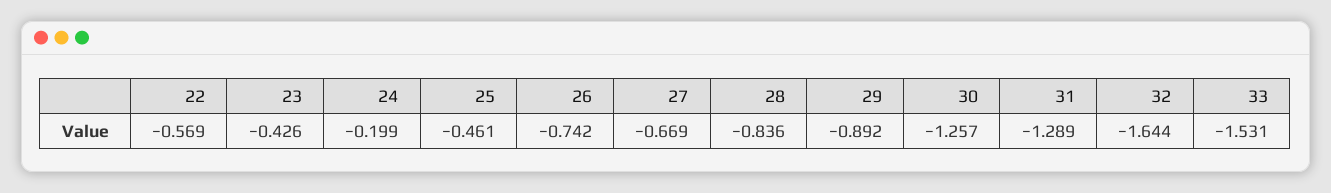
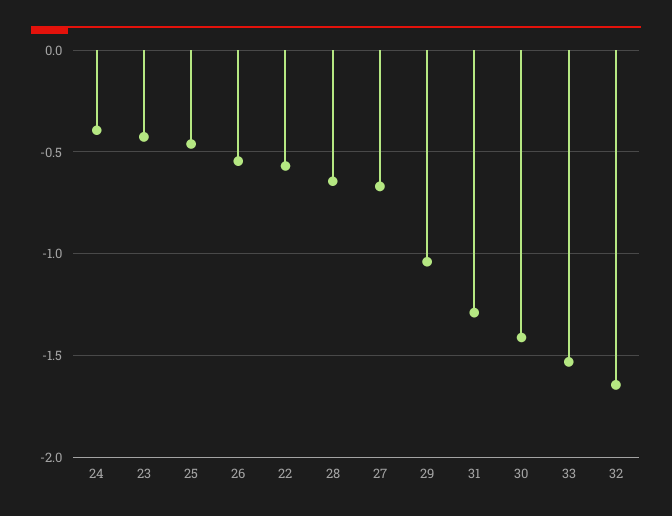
  {
    "22": -0.569,
    "23": -0.426,
-   "24": -0.199,
+   "24": -0.4,
    "25": -0.461,
-   "26": -0.742,
+   "26": -0.55,
    "27": -0.669,
-   "28": -0.836,
+   "28": -0.65,
-   "29": -0.892,
+   "29": -1.05,
-   "30": -1.257,
+   "30": -1.4,
    "31": -1.289,
    "32": -1.644,
    "33": -1.531
  }

